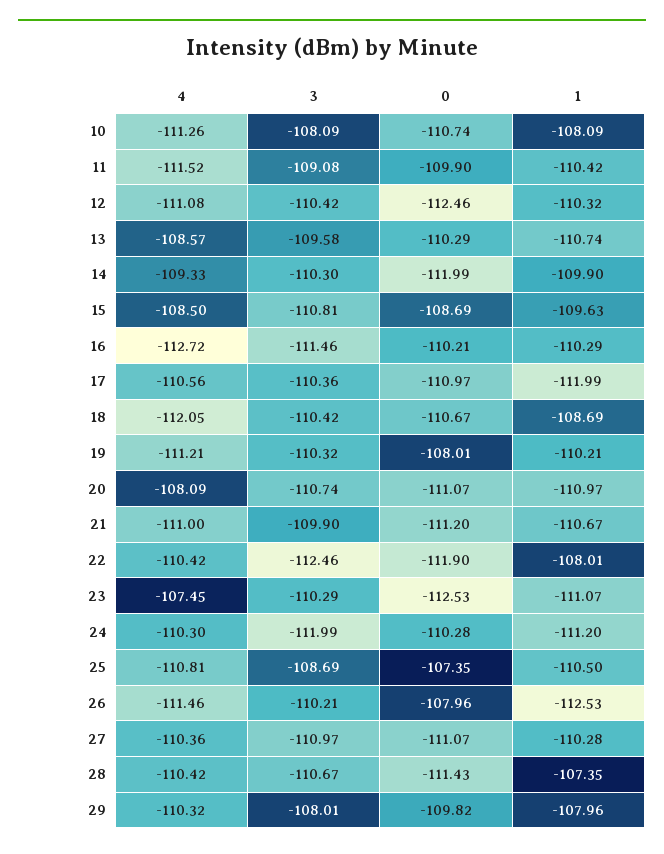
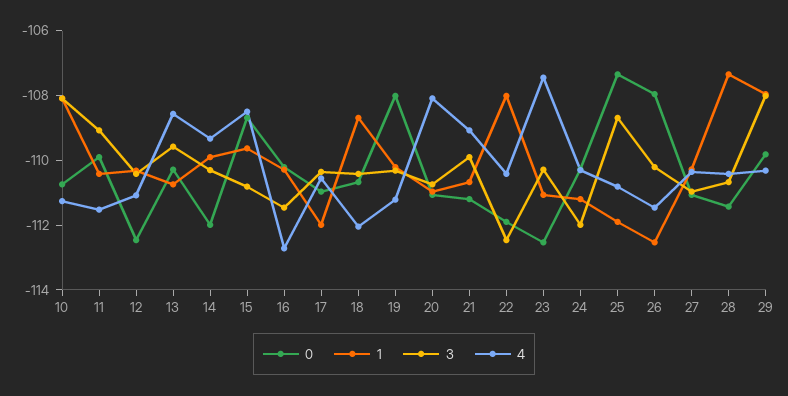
  {
    "4": {
      "10": -111.26,
      "11": -111.52,
      "12": -111.08,
      "13": -108.57,
      "14": -109.33,
      "15": -108.5,
      "16": -112.72,
      "17": -110.56,
      "18": -112.05,
      "19": -111.21,
      "20": -108.09,
-     "21": -111,
+     "21": -109,
      "22": -110.42,
      "23": -107.45,
      "24": -110.3,
      "25": -110.81,
      "26": -111.46,
      "27": -110.36,
      "28": -110.42,
      "29": -110.32
    },
    "3": {
      "10": -108.09,
      "11": -109.08,
      "12": -110.42,
      "13": -109.58,
      "14": -110.3,
      "15": -110.81,
      "16": -111.46,
      "17": -110.36,
      "18": -110.42,
      "19": -110.32,
      "20": -110.74,
      "21": -109.9,
      "22": -112.46,
      "23": -110.29,
      "24": -111.99,
      "25": -108.69,
      "26": -110.21,
      "27": -110.97,
      "28": -110.67,
      "29": -108.01
    },
    "0": {
      "10": -110.74,
      "11": -109.9,
      "12": -112.46,
      "13": -110.29,
      "14": -111.99,
      "15": -108.69,
      "16": -110.21,
      "17": -110.97,
      "18": -110.67,
      "19": -108.01,
      "20": -111.07,
      "21": -111.2,
      "22": -111.9,
      "23": -112.53,
      "24": -110.28,
      "25": -107.35,
      "26": -107.96,
      "27": -111.07,
      "28": -111.43,
      "29": -109.82
    },
    "1": {
      "10": -108.09,
      "11": -110.42,
      "12": -110.32,
      "13": -110.74,
      "14": -109.9,
      "15": -109.63,
      "16": -110.29,
      "17": -111.99,
      "18": -108.69,
      "19": -110.21,
      "20": -110.97,
      "21": -110.67,
      "22": -108.01,
      "23": -111.07,
      "24": -111.2,
-     "25": -110.5,
+     "25": -112,
      "26": -112.53,
      "27": -110.28,
      "28": -107.35,
      "29": -107.96
    }
  }

